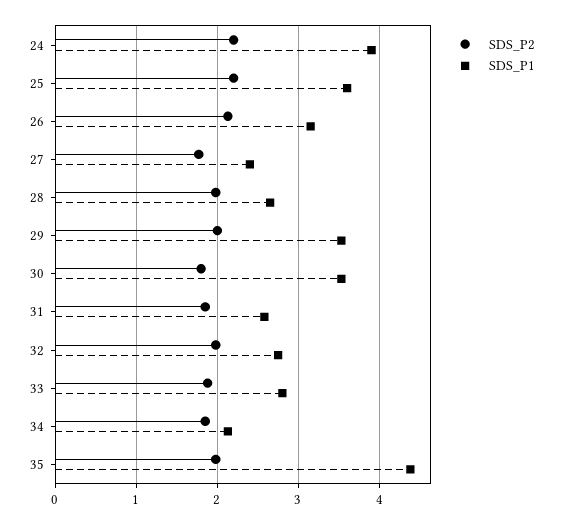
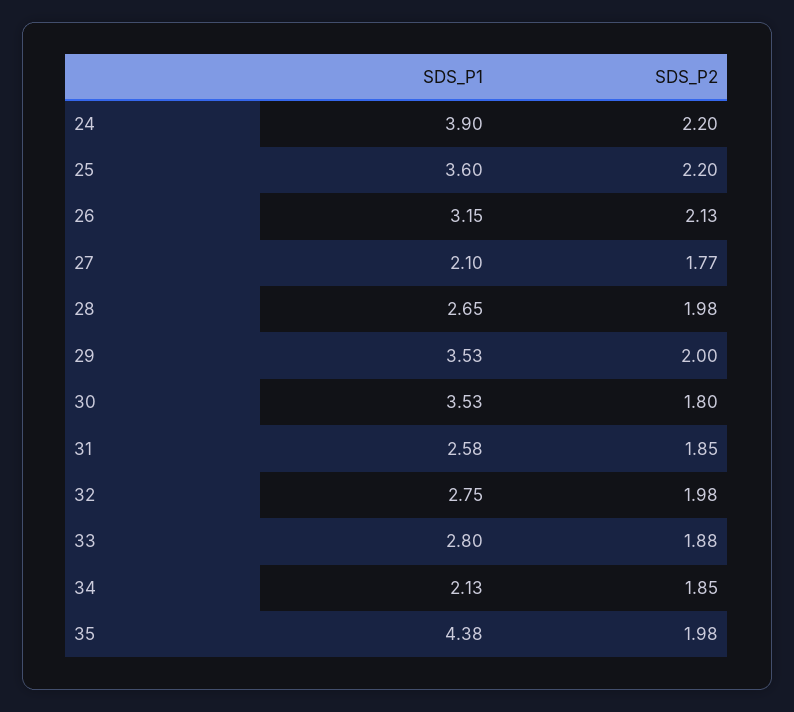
  {
    "SDS_P2": {
      "24": 2.2,
      "25": 2.2,
      "26": 2.13,
      "27": 1.77,
      "28": 1.98,
      "29": 2,
      "30": 1.8,
      "31": 1.85,
      "32": 1.98,
      "33": 1.88,
      "34": 1.85,
      "35": 1.98
    },
    "SDS_P1": {
      "24": 3.9,
      "25": 3.6,
      "26": 3.15,
-     "27": 2.4,
+     "27": 2.1,
      "28": 2.65,
      "29": 3.53,
      "30": 3.53,
      "31": 2.58,
      "32": 2.75,
      "33": 2.8,
      "34": 2.13,
      "35": 4.38
    }
  }

